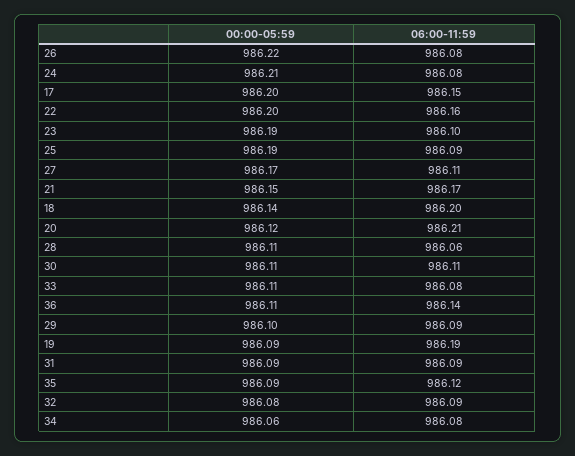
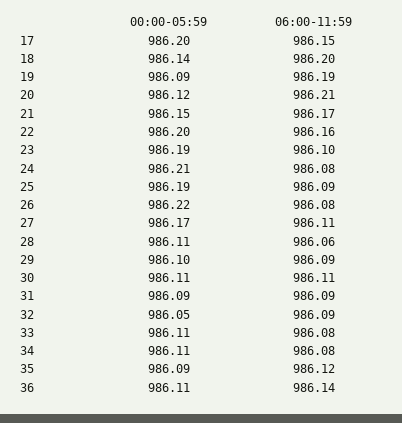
  {
    "00:00-05:59": {
      "26": 986.22,
      "24": 986.21,
      "17": 986.2,
      "22": 986.2,
      "23": 986.19,
      "25": 986.19,
      "27": 986.17,
      "21": 986.15,
      "18": 986.14,
      "20": 986.12,
      "28": 986.11,
      "30": 986.11,
      "33": 986.11,
      "36": 986.11,
      "29": 986.1,
      "19": 986.09,
      "31": 986.09,
      "35": 986.09,
-     "32": 986.08,
+     "32": 986.05,
-     "34": 986.06
+     "34": 986.11
    },
    "06:00-11:59": {
      "26": 986.08,
      "24": 986.08,
      "17": 986.15,
      "22": 986.16,
      "23": 986.1,
      "25": 986.09,
      "27": 986.11,
      "21": 986.17,
      "18": 986.2,
      "20": 986.21,
      "28": 986.06,
      "30": 986.11,
      "33": 986.08,
      "36": 986.14,
      "29": 986.09,
      "19": 986.19,
      "31": 986.09,
      "35": 986.12,
      "32": 986.09,
      "34": 986.08
    }
  }

